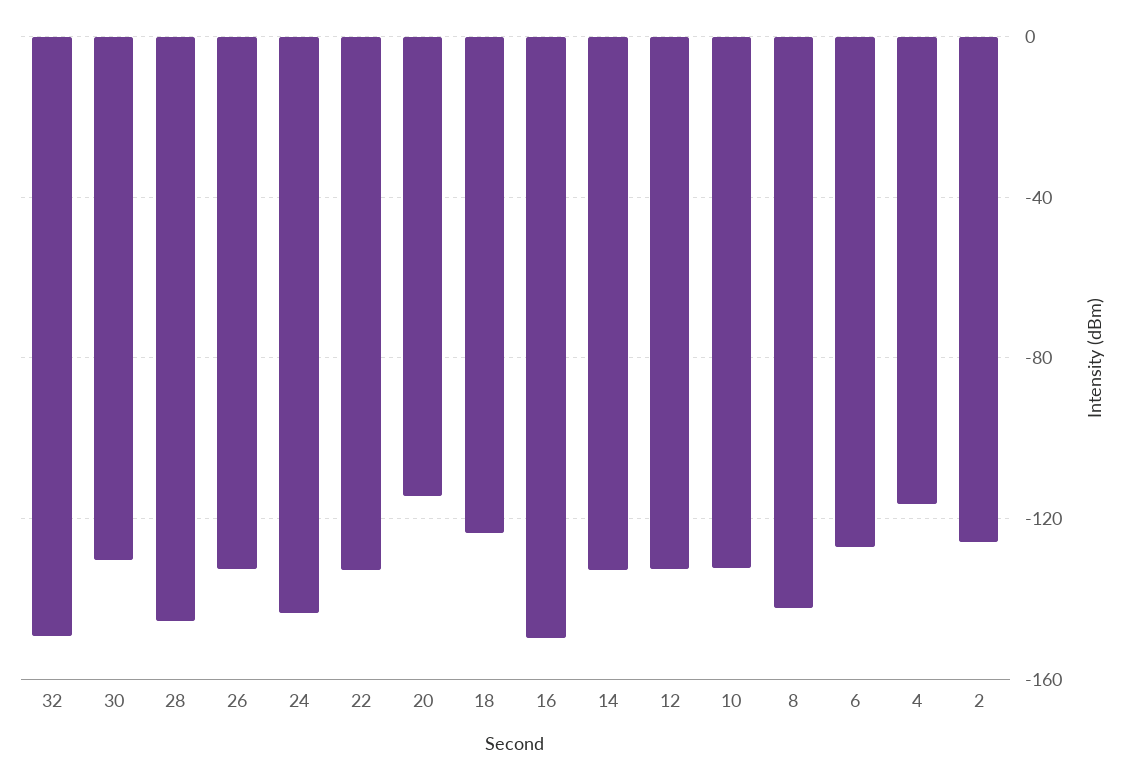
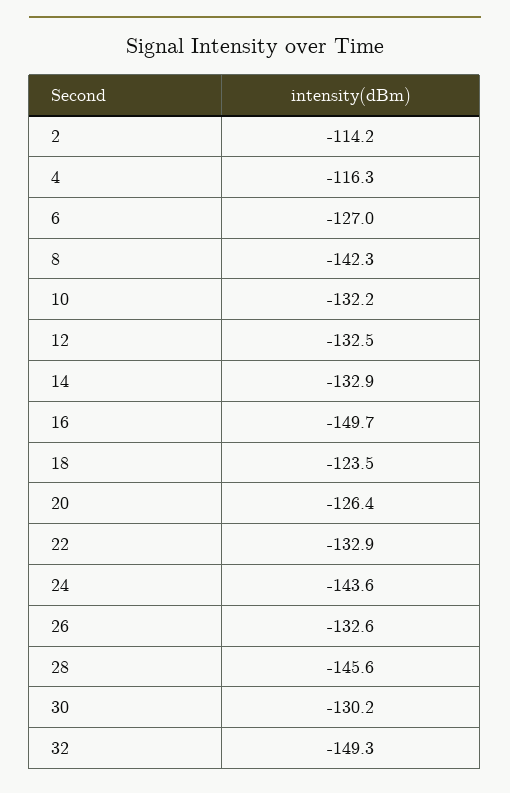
  {
    "32": -149.3,
    "30": -130.2,
    "28": -145.6,
    "26": -132.6,
    "24": -143.6,
    "22": -132.9,
-   "20": -115,
+   "20": -126.4,
    "18": -123.5,
    "16": -149.7,
    "14": -132.9,
    "12": -132.5,
    "10": -132.2,
    "8": -142.3,
    "6": -127,
    "4": -116.3,
-   "2": -125
+   "2": -114.2
  }

